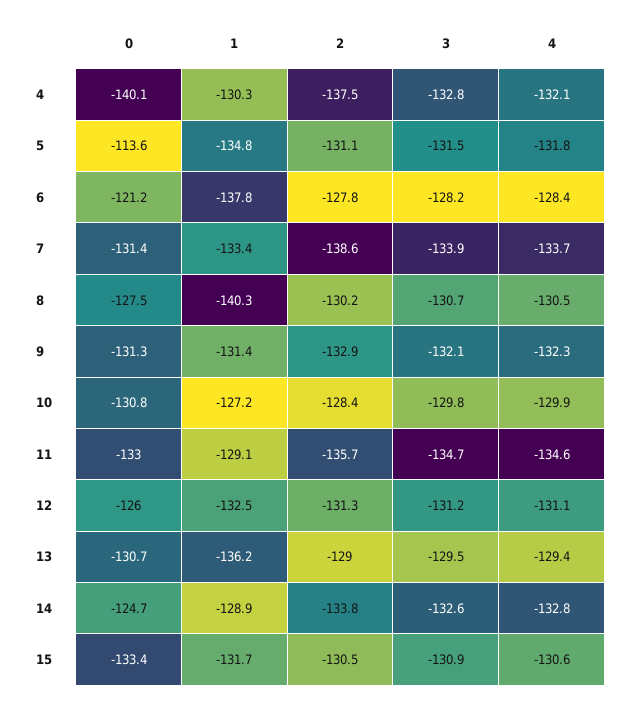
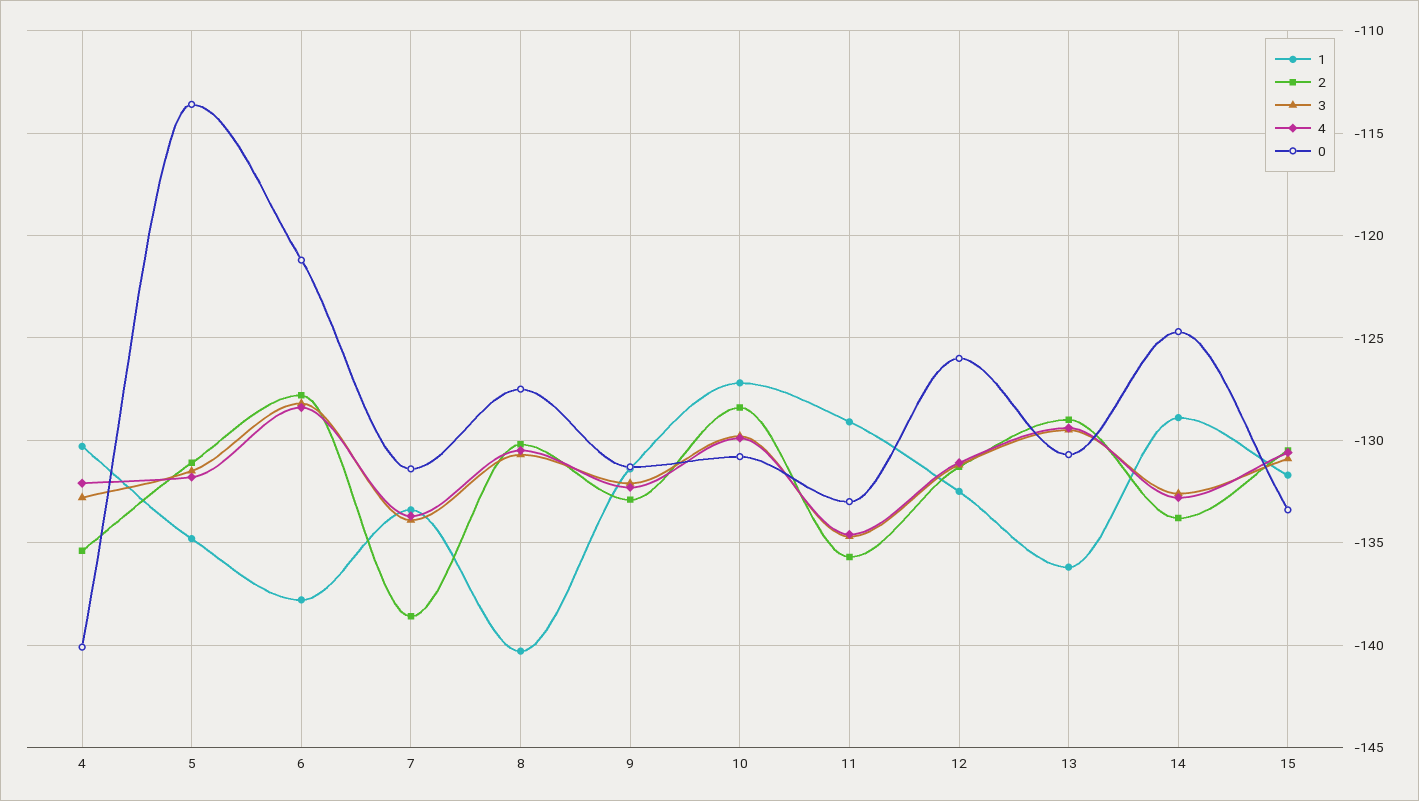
  {
    "0": {
      "4": -140.1,
      "5": -113.6,
      "6": -121.2,
      "7": -131.4,
      "8": -127.5,
      "9": -131.3,
      "10": -130.8,
      "11": -133,
      "12": -126,
      "13": -130.7,
      "14": -124.7,
      "15": -133.4
    },
    "1": {
      "4": -130.3,
      "5": -134.8,
      "6": -137.8,
      "7": -133.4,
      "8": -140.3,
      "9": -131.4,
      "10": -127.2,
      "11": -129.1,
      "12": -132.5,
      "13": -136.2,
      "14": -128.9,
      "15": -131.7
    },
    "2": {
-     "4": -137.5,
+     "4": -135.5,
      "5": -131.1,
      "6": -127.8,
      "7": -138.6,
      "8": -130.2,
      "9": -132.9,
      "10": -128.4,
      "11": -135.7,
      "12": -131.3,
      "13": -129,
      "14": -133.8,
      "15": -130.5
    },
    "3": {
      "4": -132.8,
      "5": -131.5,
      "6": -128.2,
      "7": -133.9,
      "8": -130.7,
      "9": -132.1,
      "10": -129.8,
      "11": -134.7,
      "12": -131.2,
      "13": -129.5,
      "14": -132.6,
      "15": -130.9
    },
    "4": {
      "4": -132.1,
      "5": -131.8,
      "6": -128.4,
      "7": -133.7,
      "8": -130.5,
      "9": -132.3,
      "10": -129.9,
      "11": -134.6,
      "12": -131.1,
      "13": -129.4,
      "14": -132.8,
      "15": -130.6
    }
  }

